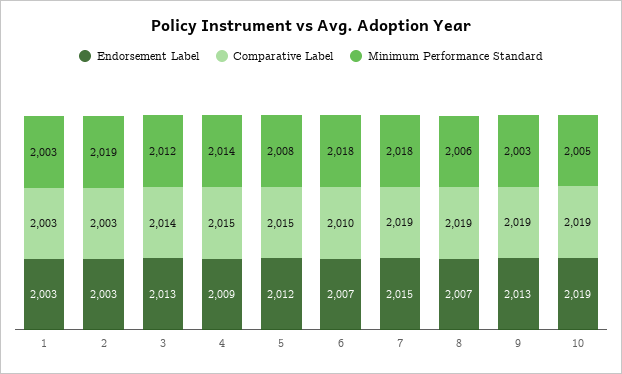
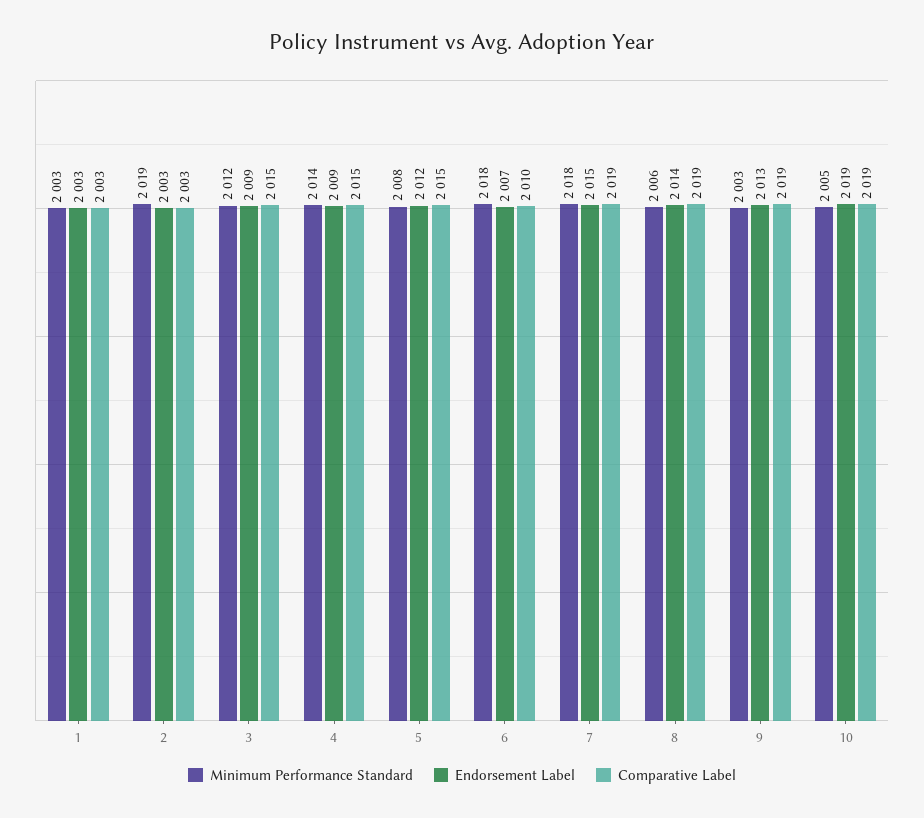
  {
    "Endorsement Label": {
      "1": 2003,
      "2": 2003,
-     "3": 2013,
+     "3": 2009,
      "4": 2009,
      "5": 2012,
      "6": 2007,
      "7": 2015,
-     "8": 2007,
+     "8": 2014,
      "9": 2013,
      "10": 2019
    },
    "Comparative Label": {
      "1": 2003,
      "2": 2003,
-     "3": 2014,
+     "3": 2015,
      "4": 2015,
      "5": 2015,
      "6": 2010,
      "7": 2019,
      "8": 2019,
      "9": 2019,
      "10": 2019
    },
    "Minimum Performance Standard": {
      "1": 2003,
      "2": 2019,
      "3": 2012,
      "4": 2014,
      "5": 2008,
      "6": 2018,
      "7": 2018,
      "8": 2006,
      "9": 2003,
      "10": 2005
    }
  }

